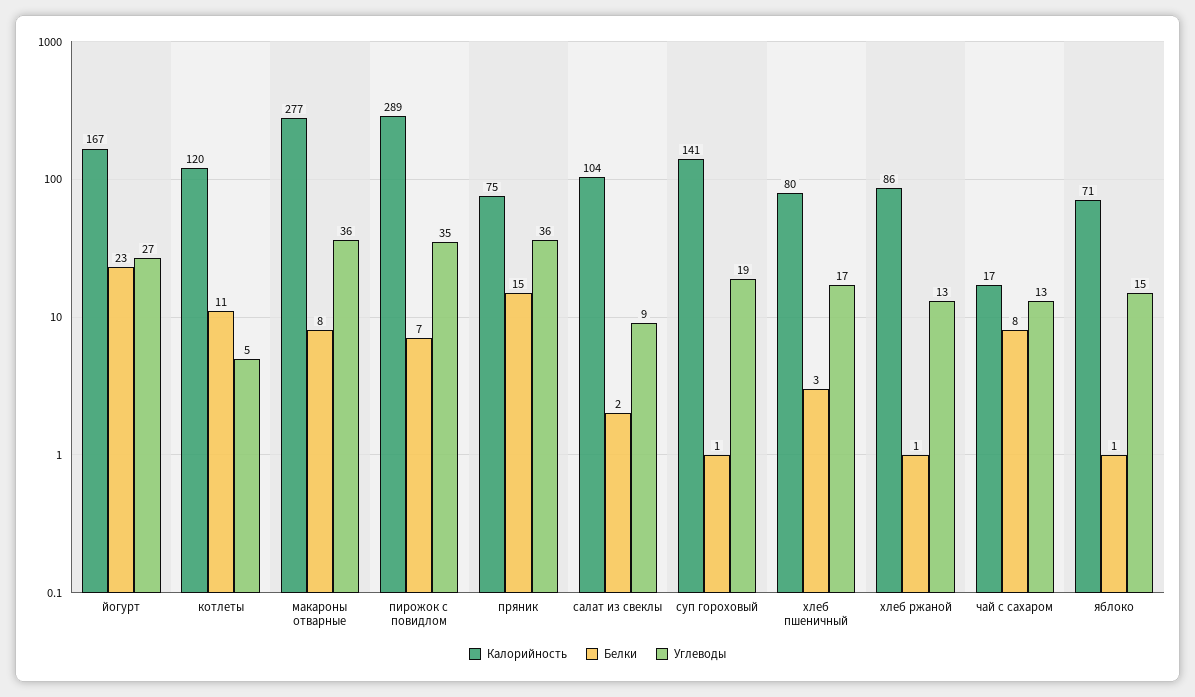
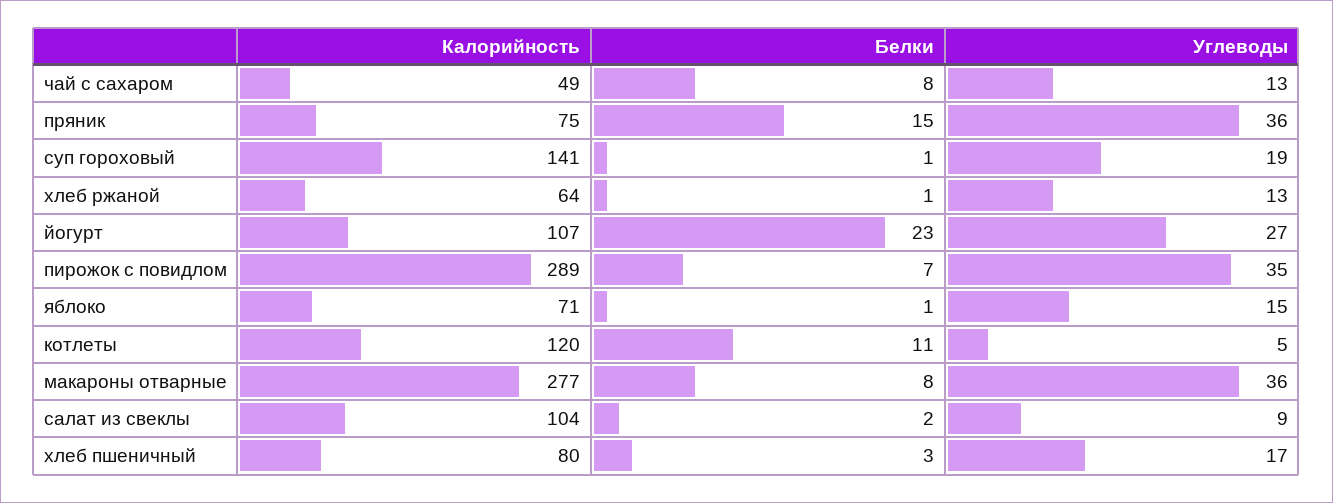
  {
    "Калорийность": {
-     "йогурт": 167,
+     "йогурт": 107,
      "котлеты": 120,
      "макароны отварные": 277,
      "пирожок с повидлом": 289,
      "пряник": 75,
      "салат из свеклы": 104,
      "суп гороховый": 141,
      "хлеб пшеничный": 80,
-     "хлеб ржаной": 86,
+     "хлеб ржаной": 64,
-     "чай с сахаром": 17,
+     "чай с сахаром": 49,
      "яблоко": 71
    },
    "Белки": {
      "йогурт": 23,
      "котлеты": 11,
      "макароны отварные": 8,
      "пирожок с повидлом": 7,
      "пряник": 15,
      "салат из свеклы": 2,
      "суп гороховый": 1,
      "хлеб пшеничный": 3,
      "хлеб ржаной": 1,
      "чай с сахаром": 8,
      "яблоко": 1
    },
    "Углеводы": {
      "йогурт": 27,
      "котлеты": 5,
      "макароны отварные": 36,
      "пирожок с повидлом": 35,
      "пряник": 36,
      "салат из свеклы": 9,
      "суп гороховый": 19,
      "хлеб пшеничный": 17,
      "хлеб ржаной": 13,
      "чай с сахаром": 13,
      "яблоко": 15
    }
  }

